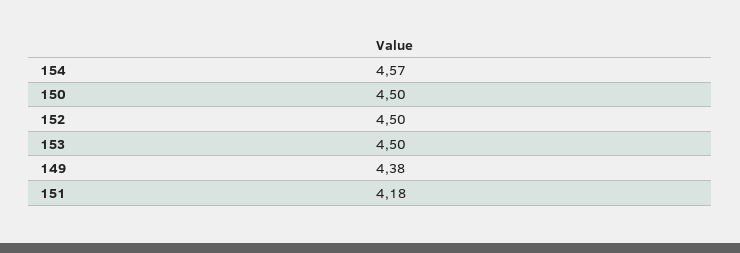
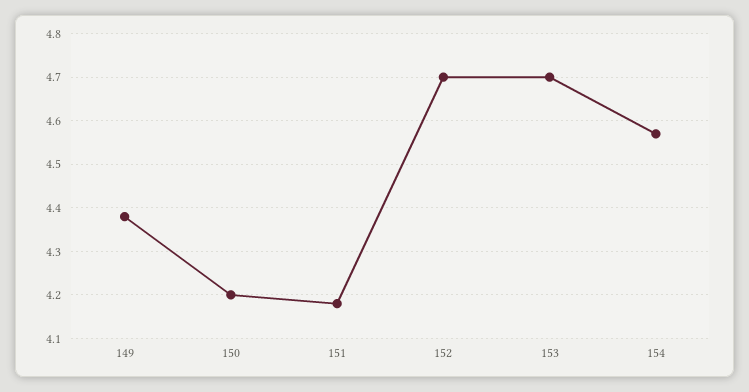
  {
    "154": 4.57,
-   "150": 4.5,
+   "150": 4.2,
-   "152": 4.5,
+   "152": 4.7,
-   "153": 4.5,
+   "153": 4.7,
    "149": 4.38,
    "151": 4.18
  }

